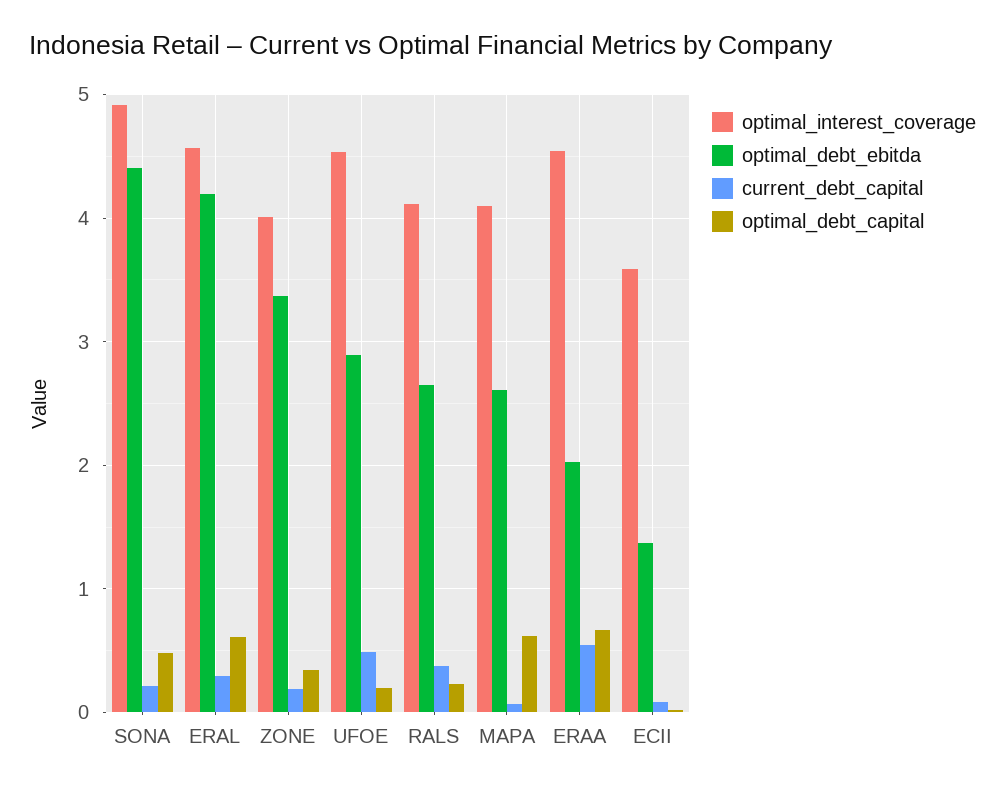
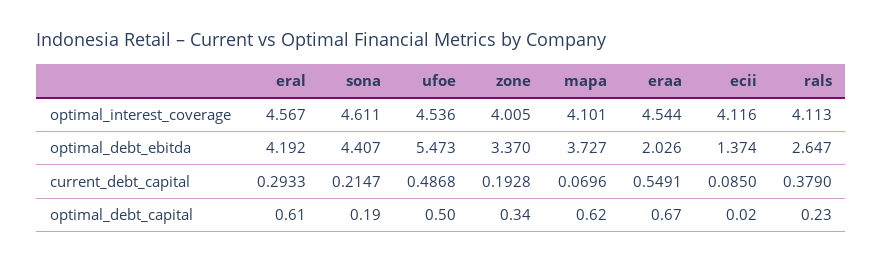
  {
    "optimal_interest_coverage": {
-     "SONA": 4.9,
+     "SONA": 4.611,
      "ERAL": 4.567,
      "ZONE": 4.005,
      "UFOE": 4.536,
      "RALS": 4.113,
      "MAPA": 4.101,
      "ERAA": 4.544,
-     "ECII": 3.6
+     "ECII": 4.116
    },
    "optimal_debt_ebitda": {
      "SONA": 4.407,
      "ERAL": 4.192,
      "ZONE": 3.37,
-     "UFOE": 2.9,
+     "UFOE": 5.473,
      "RALS": 2.647,
-     "MAPA": 2.6,
+     "MAPA": 3.727,
      "ERAA": 2.026,
      "ECII": 1.374
    },
    "current_debt_capital": {
      "SONA": 0.2147,
      "ERAL": 0.2933,
      "ZONE": 0.1928,
      "UFOE": 0.4868,
      "RALS": 0.379,
      "MAPA": 0.0696,
      "ERAA": 0.5491,
      "ECII": 0.085
    },
    "optimal_debt_capital": {
-     "SONA": 0.5,
+     "SONA": 0.19,
      "ERAL": 0.61,
      "ZONE": 0.34,
-     "UFOE": 0.2,
+     "UFOE": 0.5,
      "RALS": 0.23,
      "MAPA": 0.62,
      "ERAA": 0.67,
      "ECII": 0.02
    }
  }

